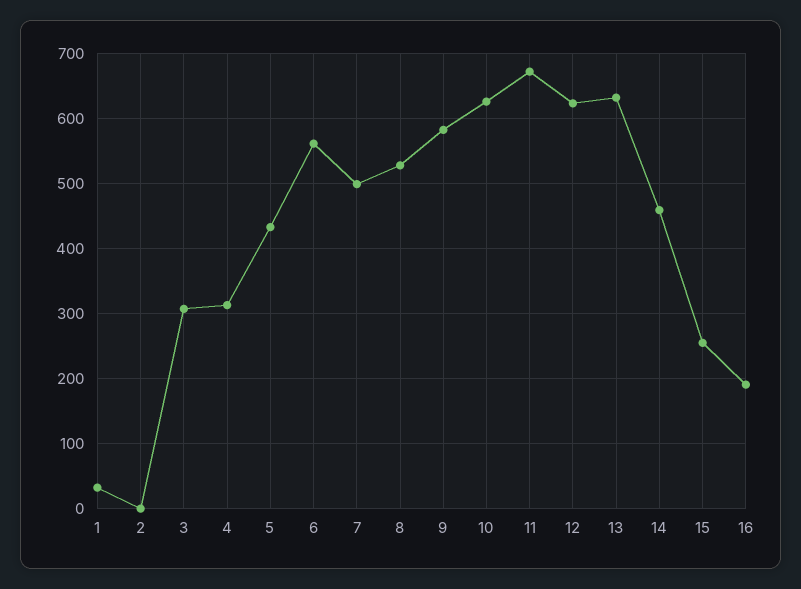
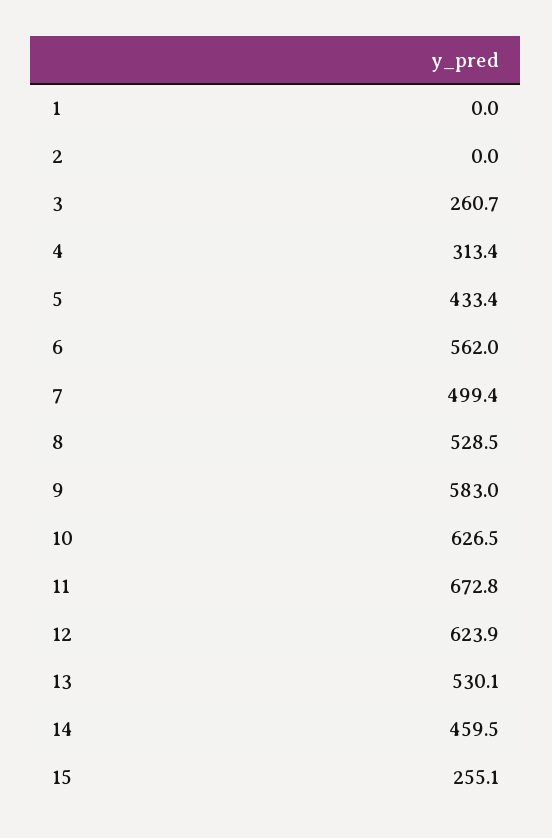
  {
-   "1": 30,
+   "1": 0,
    "2": 0,
-   "3": 310,
+   "3": 260.7,
    "4": 313.4,
    "5": 433.4,
    "6": 562,
    "7": 499.4,
    "8": 528.5,
    "9": 583,
    "10": 626.5,
    "11": 672.8,
    "12": 623.9,
-   "13": 630,
+   "13": 530.1,
    "14": 459.5,
-   "15": 255.1,
+   "15": 255.1
-   "16": 190
  }

